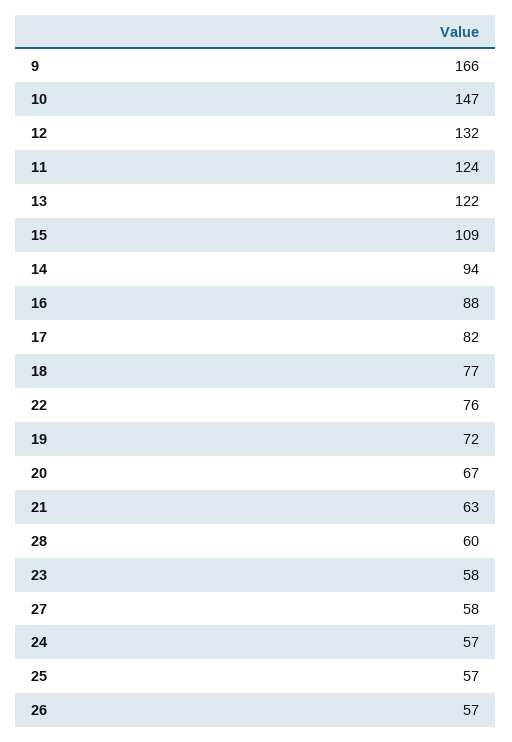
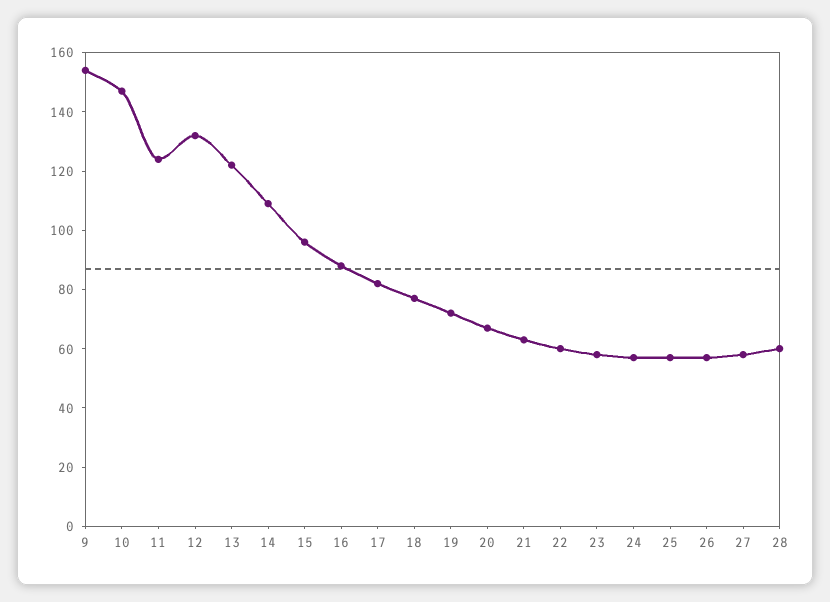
  {
-   "9": 166,
+   "9": 155,
    "10": 147,
    "12": 132,
    "11": 124,
    "13": 122,
-   "15": 109,
+   "15": 95,
-   "14": 94,
+   "14": 110,
    "16": 88,
    "17": 82,
    "18": 77,
-   "22": 76,
+   "22": 60,
    "19": 72,
    "20": 67,
    "21": 63,
    "28": 60,
    "23": 58,
    "27": 58,
    "24": 57,
    "25": 57,
    "26": 57
  }

